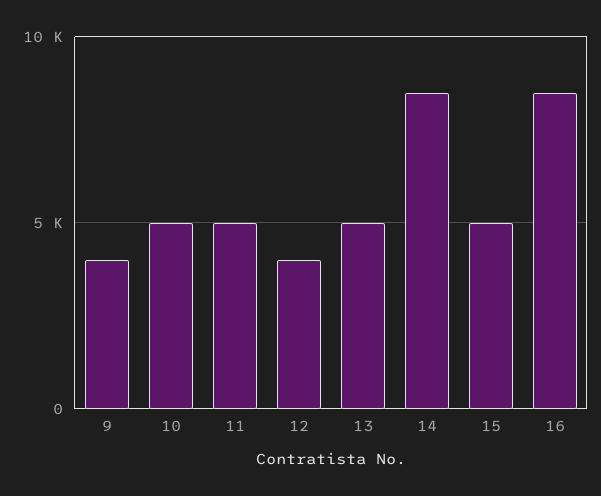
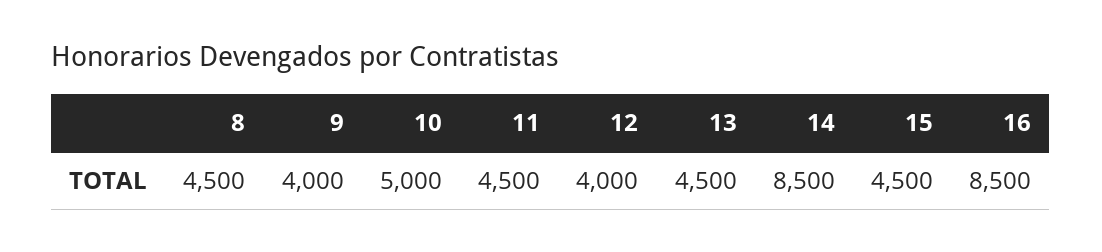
  {
    "9": 4000,
    "10": 5000,
-   "11": 5000,
+   "11": 4500,
    "12": 4000,
-   "13": 5000,
+   "13": 4500,
    "14": 8500,
-   "15": 5000,
+   "15": 4500,
-   "16": 8500
+   "16": 8500,
+   "8": 4500
  }

